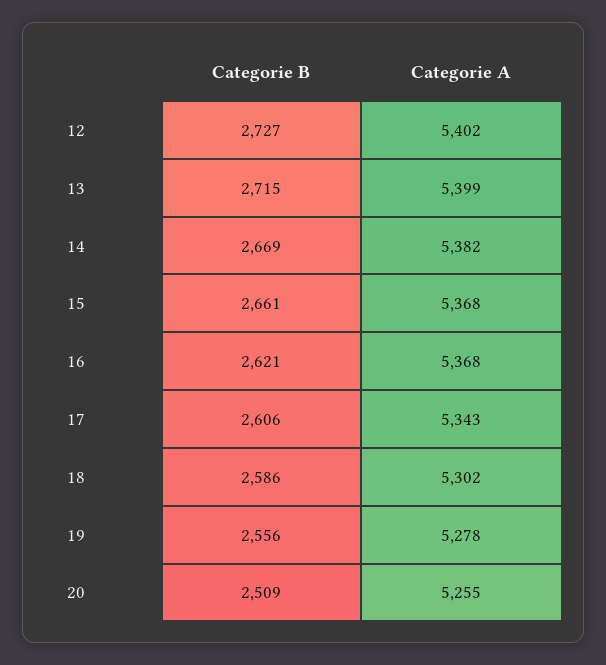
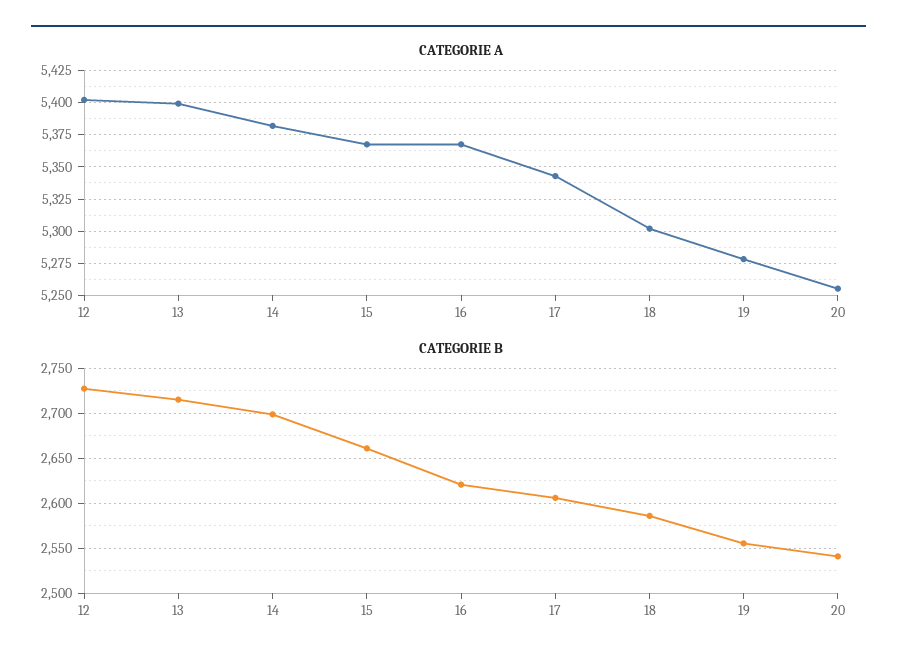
  {
    "Categorie B": {
      "12": 2727,
      "13": 2715,
-     "14": 2669,
+     "14": 2700,
      "15": 2661,
      "16": 2621,
      "17": 2606,
      "18": 2586,
      "19": 2556,
-     "20": 2509
+     "20": 2540
    },
    "Categorie A": {
      "12": 5402,
      "13": 5399,
      "14": 5382,
      "15": 5368,
      "16": 5368,
      "17": 5343,
      "18": 5302,
      "19": 5278,
      "20": 5255
    }
  }

